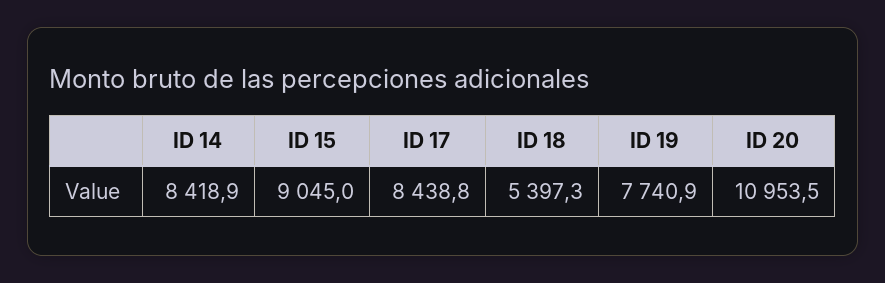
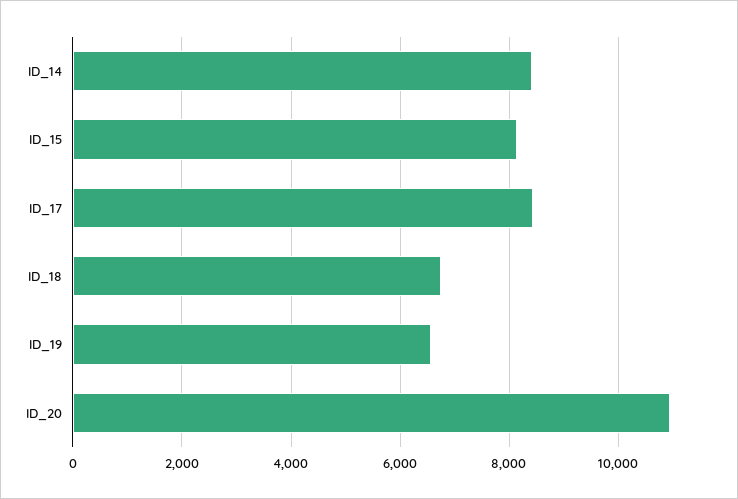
  {
    "ID 14": 8418.9,
-   "ID 15": 9045,
+   "ID 15": 8200,
    "ID 17": 8438.8,
-   "ID 18": 5397.3,
+   "ID 18": 6800,
-   "ID 19": 7740.9,
+   "ID 19": 6600,
    "ID 20": 10953.5
  }

